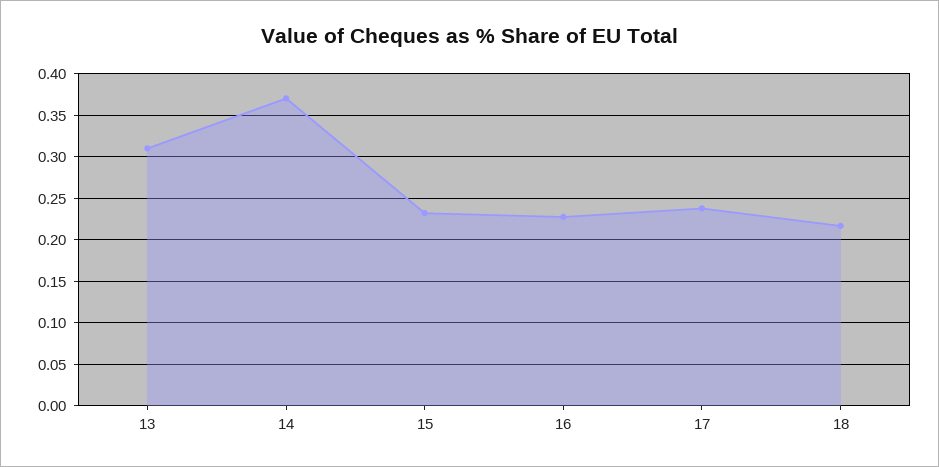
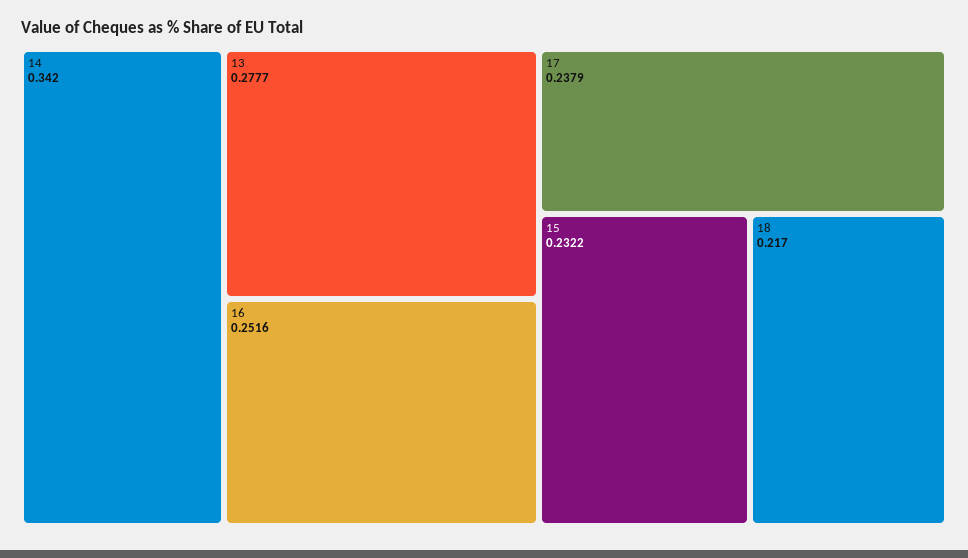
  {
-   "13": 0.31,
+   "13": 0.2777,
-   "14": 0.37,
+   "14": 0.342,
    "15": 0.2322,
-   "16": 0.23,
+   "16": 0.2516,
    "17": 0.2379,
    "18": 0.217
  }

